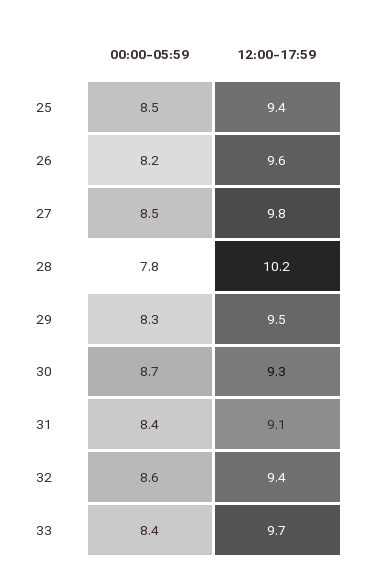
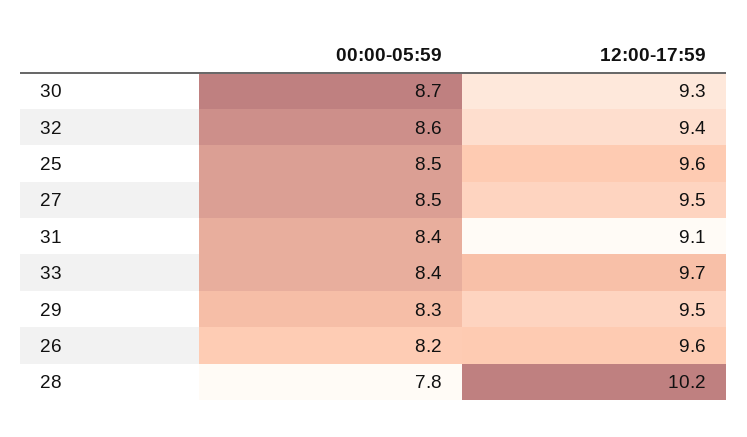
  {
    "00:00-05:59": {
      "25": 8.5,
      "26": 8.2,
      "27": 8.5,
      "28": 7.8,
      "29": 8.3,
      "30": 8.7,
      "31": 8.4,
      "32": 8.6,
      "33": 8.4
    },
    "12:00-17:59": {
-     "25": 9.4,
+     "25": 9.6,
      "26": 9.6,
-     "27": 9.8,
+     "27": 9.5,
      "28": 10.2,
      "29": 9.5,
      "30": 9.3,
      "31": 9.1,
      "32": 9.4,
      "33": 9.7
    }
  }

